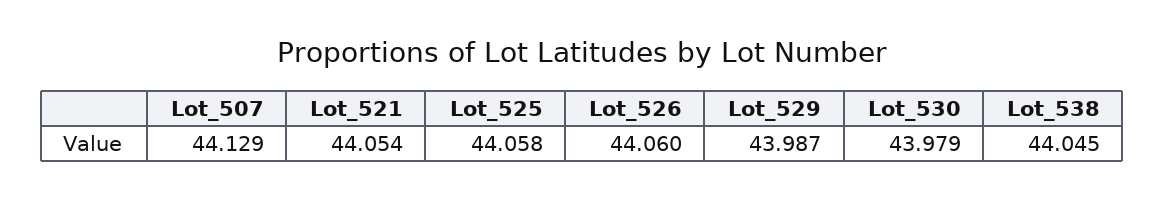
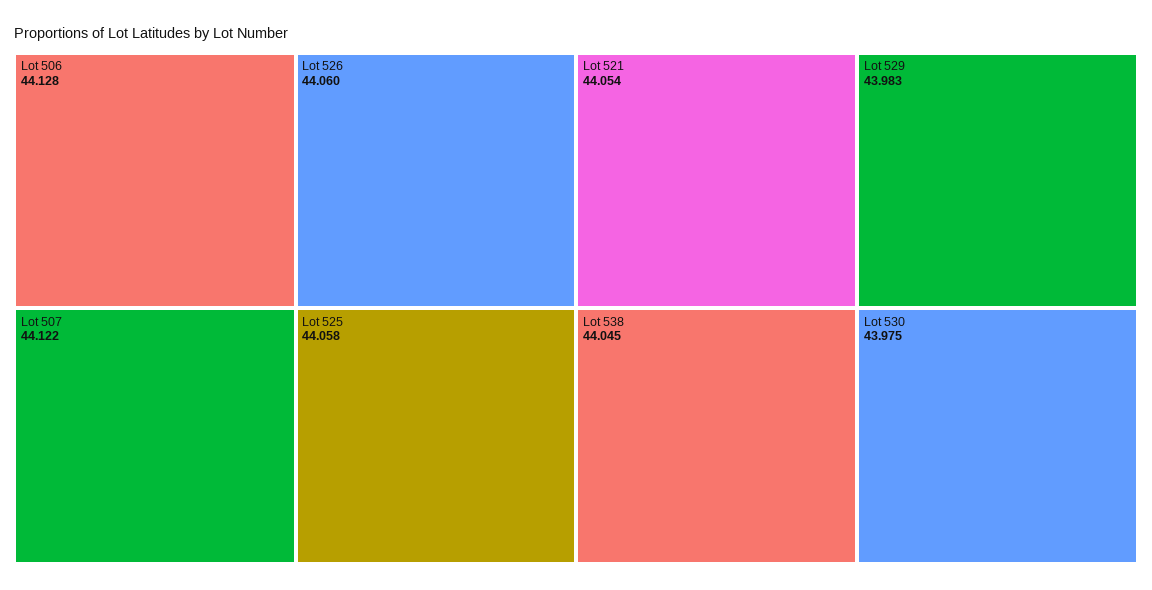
  {
-   "Lot_507": 44.129,
+   "Lot_507": 44.122,
    "Lot_521": 44.054,
    "Lot_525": 44.058,
    "Lot_526": 44.06,
-   "Lot_529": 43.987,
+   "Lot_529": 43.983,
-   "Lot_530": 43.979,
+   "Lot_530": 43.975,
-   "Lot_538": 44.045
+   "Lot_538": 44.045,
+   "Lot 506": 44.128
  }

